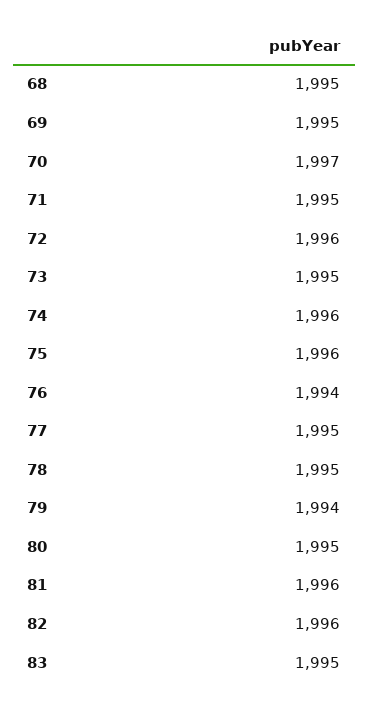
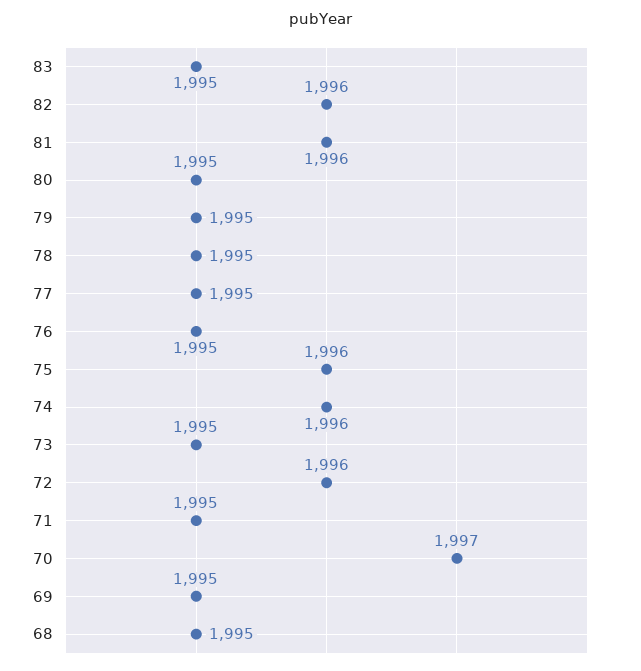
  {
    "68": 1995,
    "69": 1995,
    "70": 1997,
    "71": 1995,
    "72": 1996,
    "73": 1995,
    "74": 1996,
    "75": 1996,
-   "76": 1994,
+   "76": 1995,
    "77": 1995,
    "78": 1995,
-   "79": 1994,
+   "79": 1995,
    "80": 1995,
    "81": 1996,
    "82": 1996,
    "83": 1995
  }

